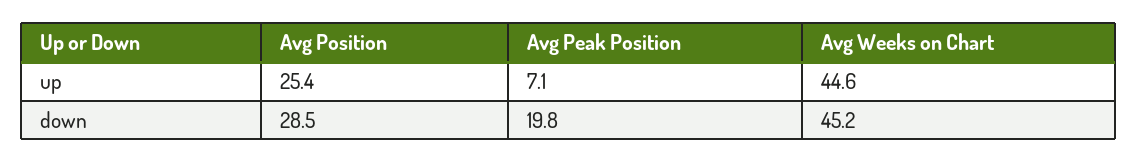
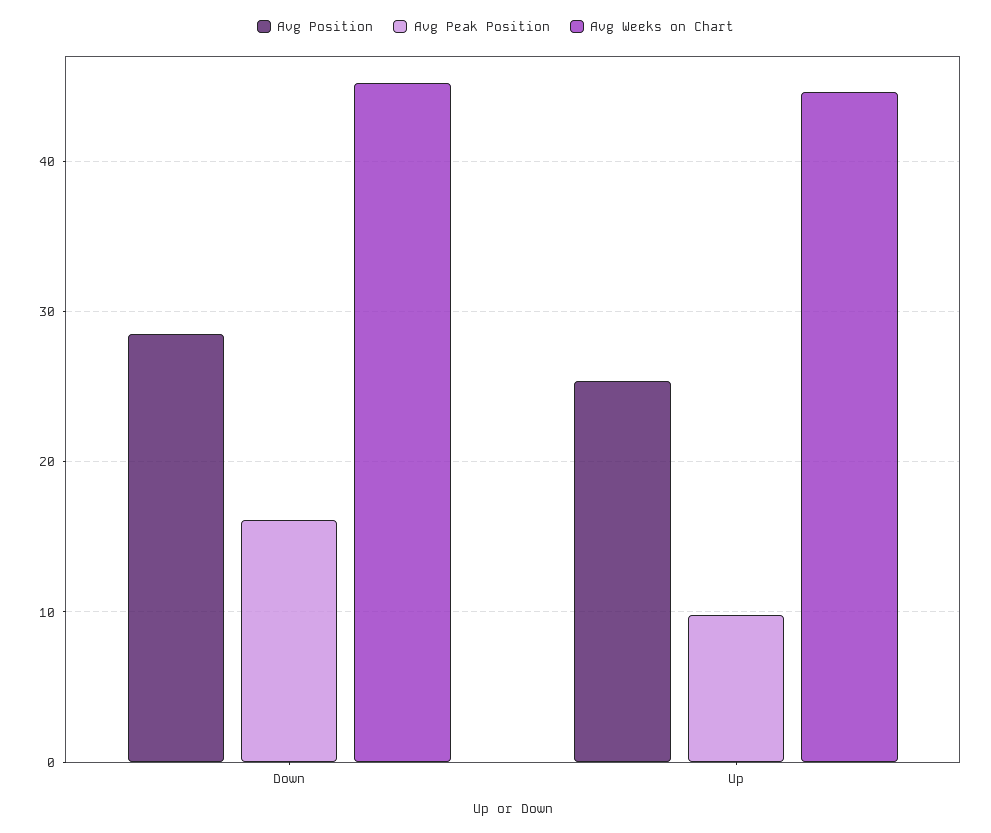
  {
    "Avg Position": {
      "up": 25.4,
      "down": 28.5
    },
    "Avg Peak Position": {
-     "up": 7.1,
+     "up": 10,
-     "down": 19.8
+     "down": 16
    },
    "Avg Weeks on Chart": {
      "up": 44.6,
      "down": 45.2
    }
  }

